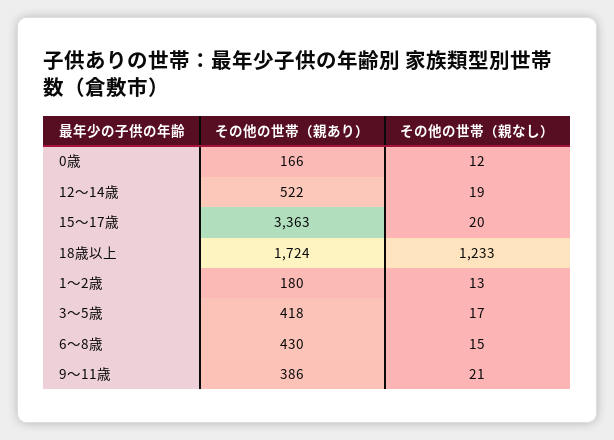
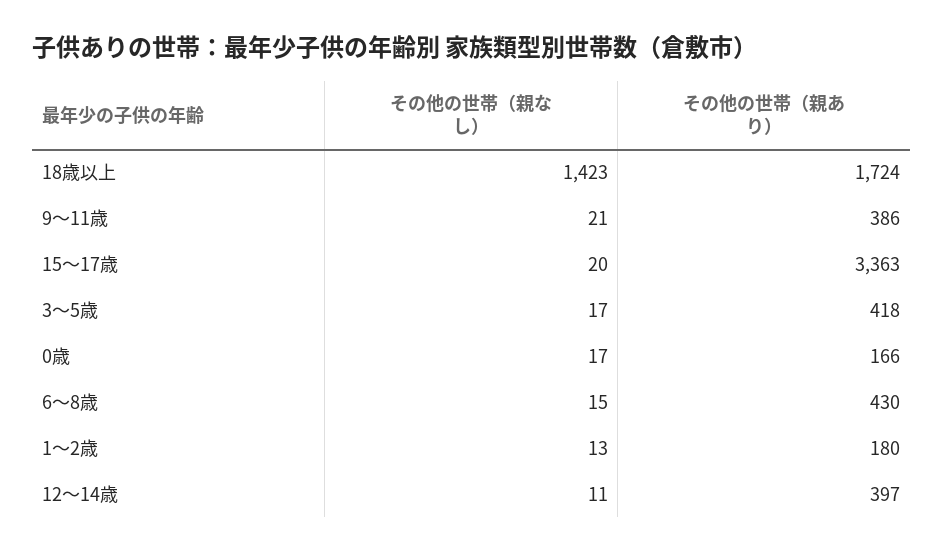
  {
    "その他の世帯（親あり）": {
      "0歳": 166,
-     "12～14歳": 522,
+     "12～14歳": 397,
      "15～17歳": 3363,
      "18歳以上": 1724,
      "1～2歳": 180,
      "3～5歳": 418,
      "6～8歳": 430,
      "9～11歳": 386
    },
    "その他の世帯（親なし）": {
-     "0歳": 12,
+     "0歳": 17,
-     "12～14歳": 19,
+     "12～14歳": 11,
      "15～17歳": 20,
-     "18歳以上": 1233,
+     "18歳以上": 1423,
      "1～2歳": 13,
      "3～5歳": 17,
      "6～8歳": 15,
      "9～11歳": 21
    }
  }

